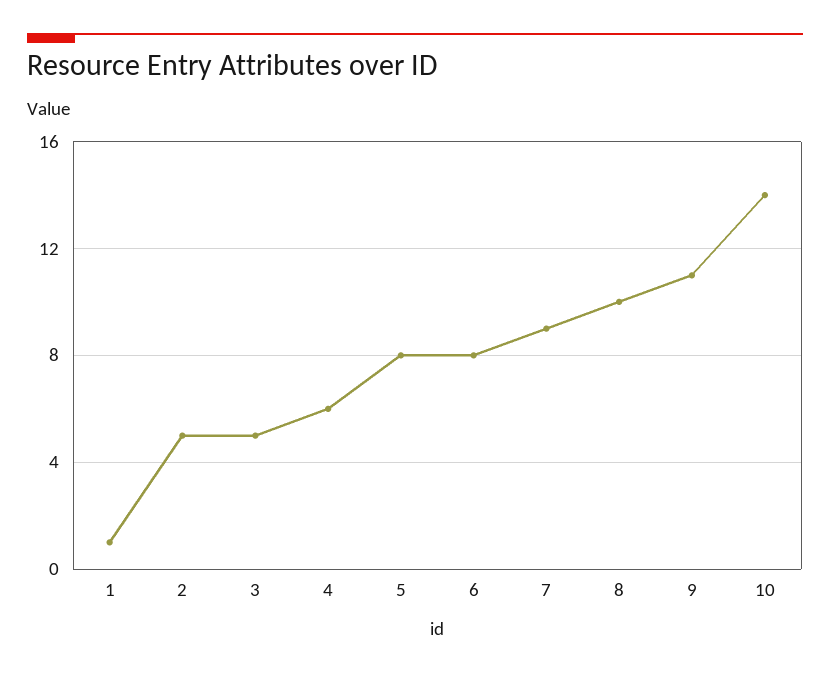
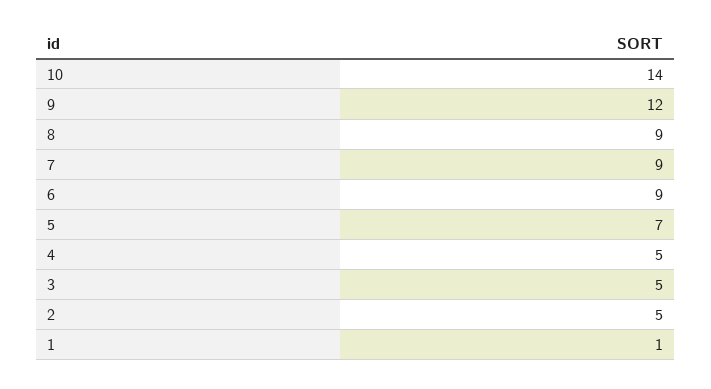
  {
    "1": 1,
    "2": 5,
    "3": 5,
-   "4": 6,
+   "4": 5,
-   "5": 8,
+   "5": 7,
-   "6": 8,
+   "6": 9,
    "7": 9,
-   "8": 10,
+   "8": 9,
-   "9": 11,
+   "9": 12,
    "10": 14
  }

